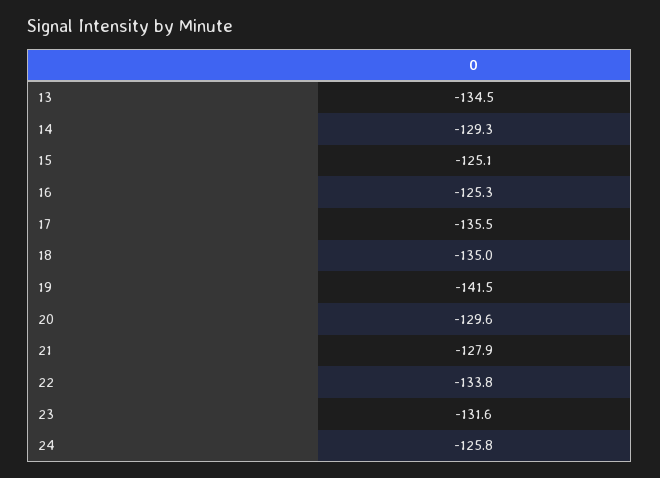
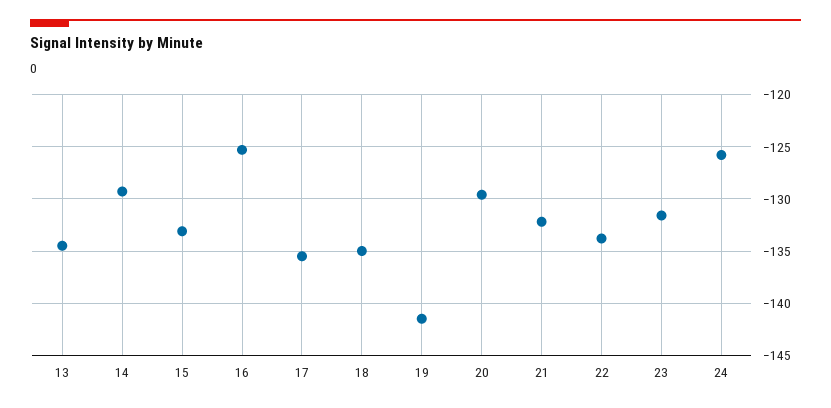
  {
    "13": -134.5,
    "14": -129.3,
-   "15": -125.1,
+   "15": -133,
    "16": -125.3,
    "17": -135.5,
    "18": -135,
    "19": -141.5,
    "20": -129.6,
-   "21": -127.9,
+   "21": -132,
    "22": -133.8,
    "23": -131.6,
    "24": -125.8
  }

